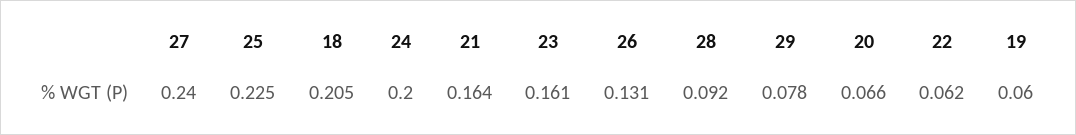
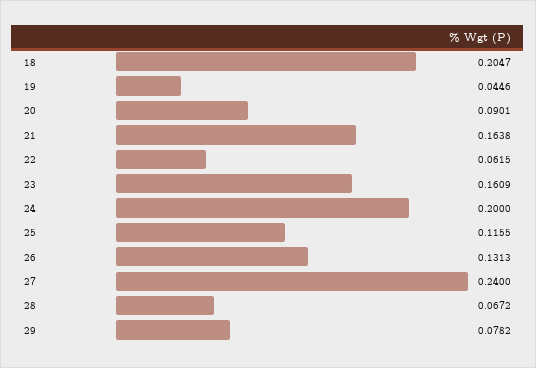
  {
    "27": 0.24,
-   "25": 0.225,
+   "25": 0.1155,
    "18": 0.2047,
    "24": 0.2,
    "21": 0.1638,
    "23": 0.1609,
    "26": 0.1313,
-   "28": 0.092,
+   "28": 0.0672,
    "29": 0.0782,
-   "20": 0.066,
+   "20": 0.0901,
    "22": 0.0615,
-   "19": 0.06
+   "19": 0.0446
  }

